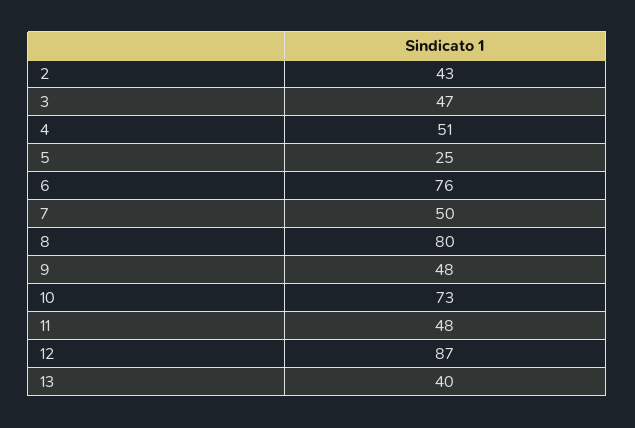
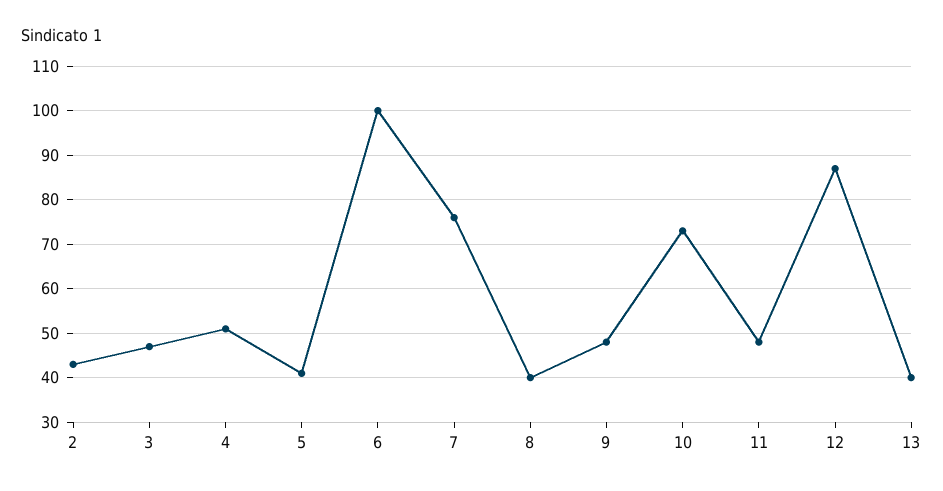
  {
    "2": 43,
    "3": 47,
    "4": 51,
-   "5": 25,
+   "5": 40,
-   "6": 76,
+   "6": 100,
-   "7": 50,
+   "7": 75,
-   "8": 80,
+   "8": 40,
    "9": 48,
    "10": 73,
    "11": 48,
    "12": 87,
    "13": 40
  }

